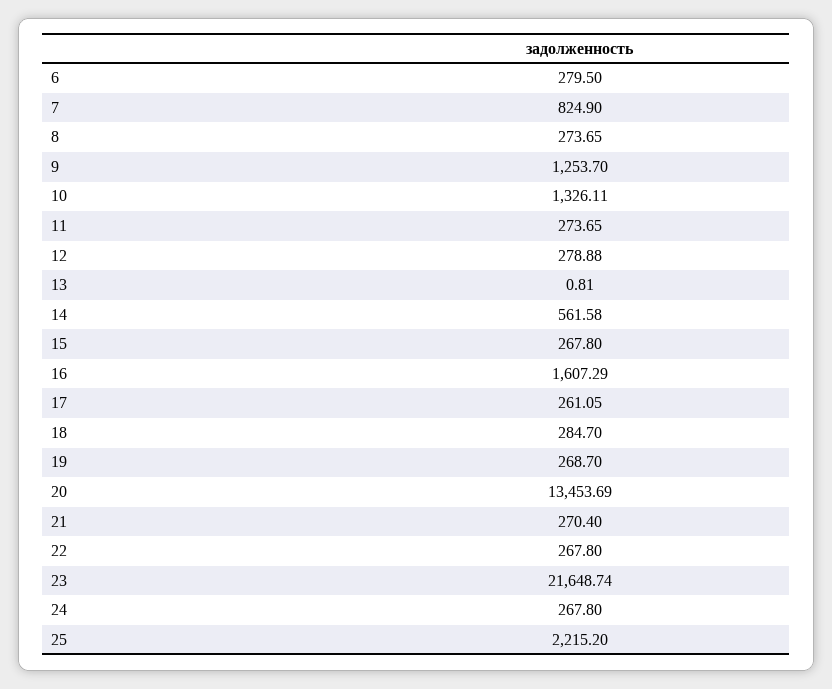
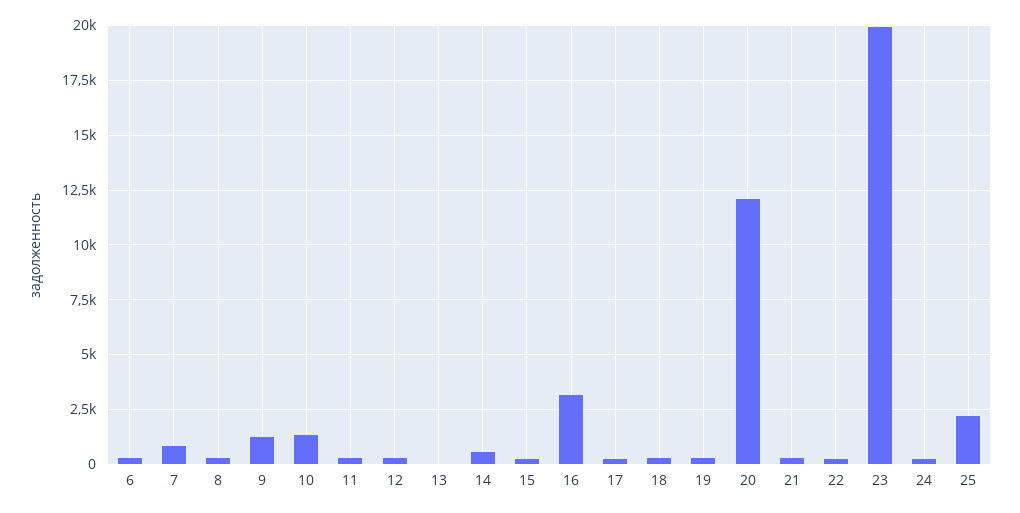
  {
    "6": 279.5,
    "7": 824.9,
    "8": 273.65,
    "9": 1253.7,
    "10": 1326.11,
    "11": 273.65,
    "12": 278.88,
    "13": 0.81,
    "14": 561.58,
    "15": 267.8,
-   "16": 1607.29,
+   "16": 3000,
    "17": 261.05,
    "18": 284.7,
    "19": 268.7,
-   "20": 13453.69,
+   "20": 12000,
    "21": 270.4,
    "22": 267.8,
-   "23": 21648.74,
+   "23": 20000,
    "24": 267.8,
    "25": 2215.2
  }

